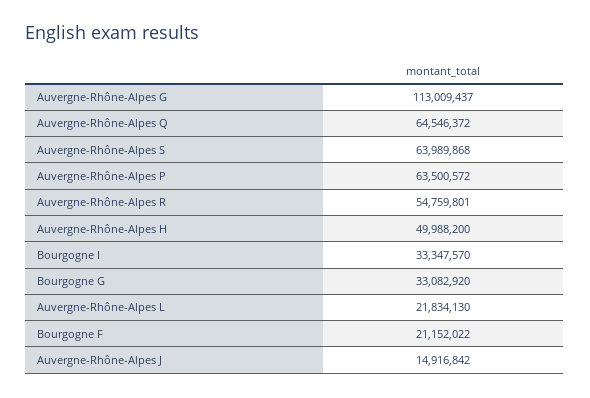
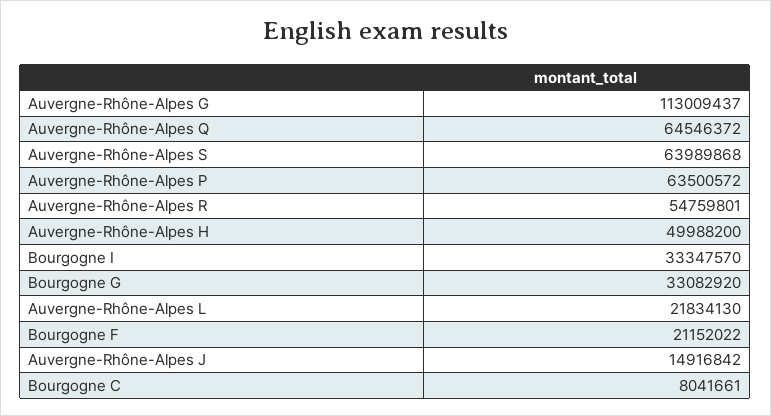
  {
    "Auvergne-Rhône-Alpes G": 113009437,
    "Auvergne-Rhône-Alpes Q": 64546372,
    "Auvergne-Rhône-Alpes S": 63989868,
    "Auvergne-Rhône-Alpes P": 63500572,
    "Auvergne-Rhône-Alpes R": 54759801,
    "Auvergne-Rhône-Alpes H": 49988200,
    "Bourgogne I": 33347570,
    "Bourgogne G": 33082920,
    "Auvergne-Rhône-Alpes L": 21834130,
    "Bourgogne F": 21152022,
-   "Auvergne-Rhône-Alpes J": 14916842
+   "Auvergne-Rhône-Alpes J": 14916842,
+   "Bourgogne C": 8041661
  }

